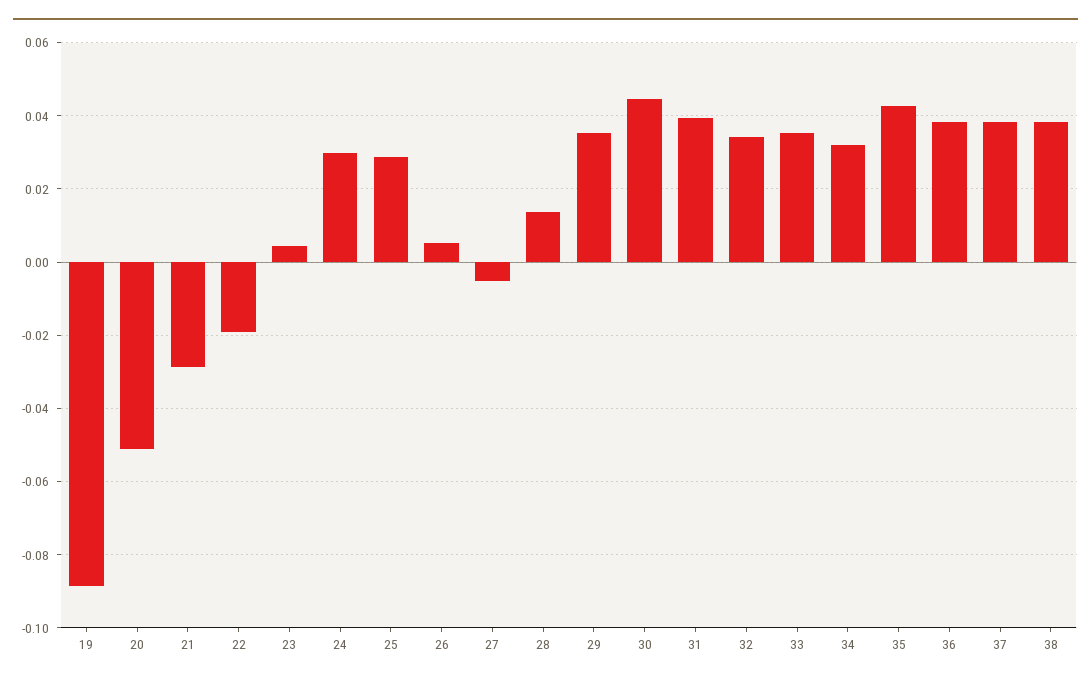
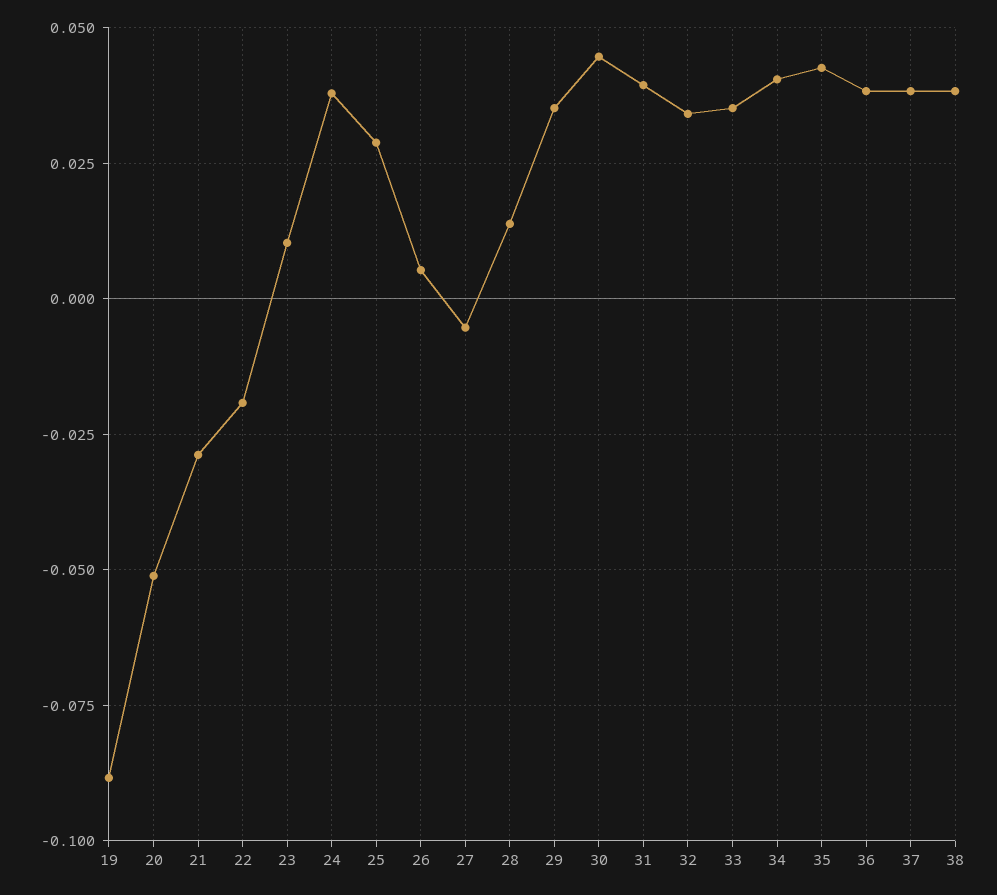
  {
    "19": -0.088,
    "20": -0.052,
    "21": -0.028,
    "22": -0.02,
-   "23": 0.004,
+   "23": 0.01,
-   "24": 0.03,
+   "24": 0.0375,
    "25": 0.028,
    "26": 0.006,
    "27": -0.006,
    "28": 0.014,
    "29": 0.036,
    "30": 0.044,
    "31": 0.04,
    "32": 0.034,
    "33": 0.036,
-   "34": 0.032,
+   "34": 0.04,
    "35": 0.042,
    "36": 0.038,
    "37": 0.038,
    "38": 0.038
  }

